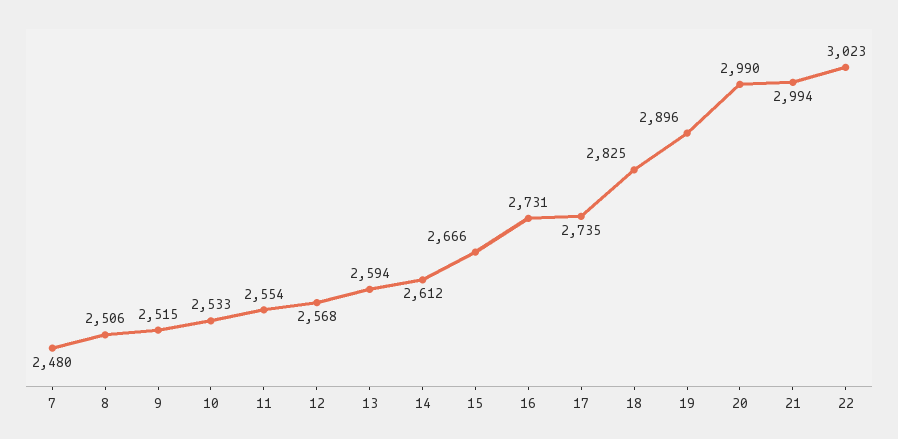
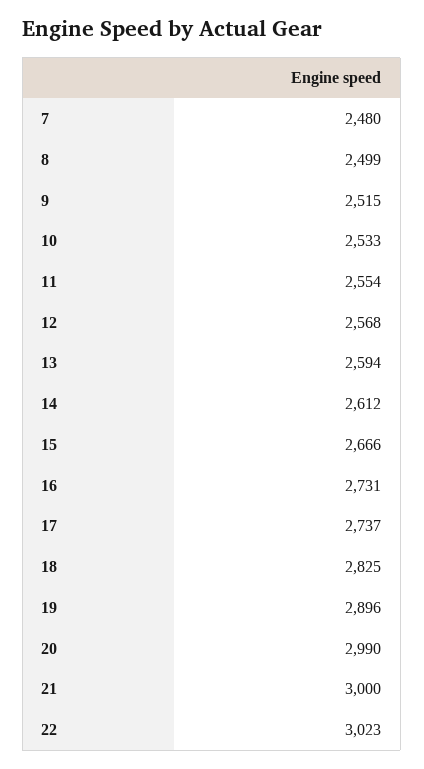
  {
    "7": 2480,
-   "8": 2506,
+   "8": 2499,
    "9": 2515,
    "10": 2533,
    "11": 2554,
    "12": 2568,
    "13": 2594,
    "14": 2612,
    "15": 2666,
    "16": 2731,
-   "17": 2735,
+   "17": 2737,
    "18": 2825,
    "19": 2896,
    "20": 2990,
-   "21": 2994,
+   "21": 3000,
    "22": 3023
  }

